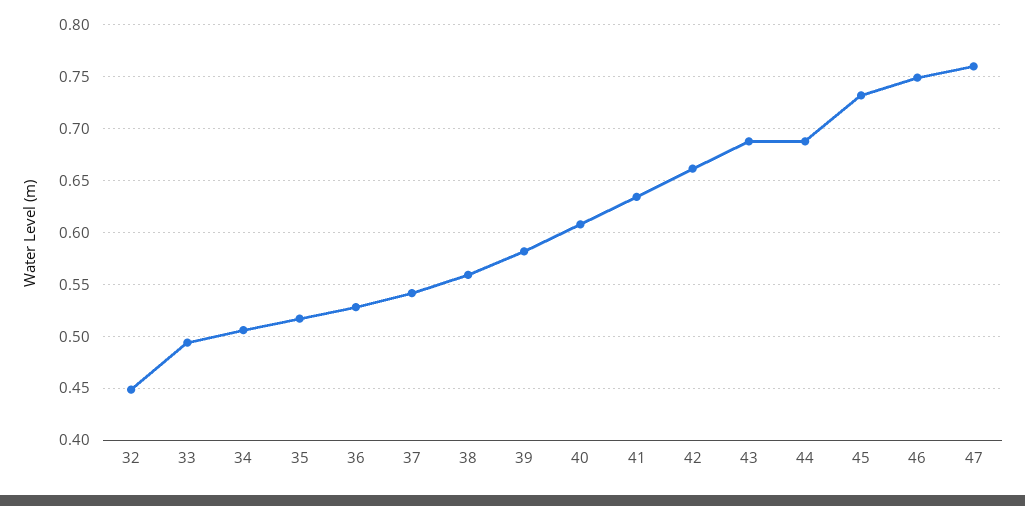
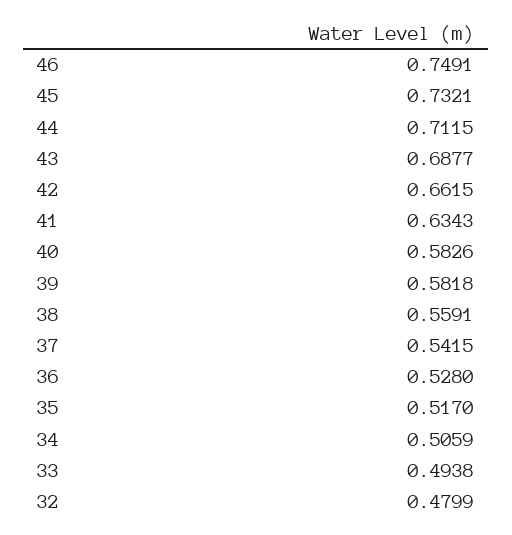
  {
-   "32": 0.45,
+   "32": 0.4799,
    "33": 0.4938,
    "34": 0.5059,
    "35": 0.517,
    "36": 0.528,
    "37": 0.5415,
    "38": 0.5591,
    "39": 0.5818,
-   "40": 0.61,
+   "40": 0.5826,
    "41": 0.6343,
    "42": 0.6615,
    "43": 0.6877,
-   "44": 0.69,
+   "44": 0.7115,
    "45": 0.7321,
-   "46": 0.7491,
+   "46": 0.7491
-   "47": 0.76
  }

